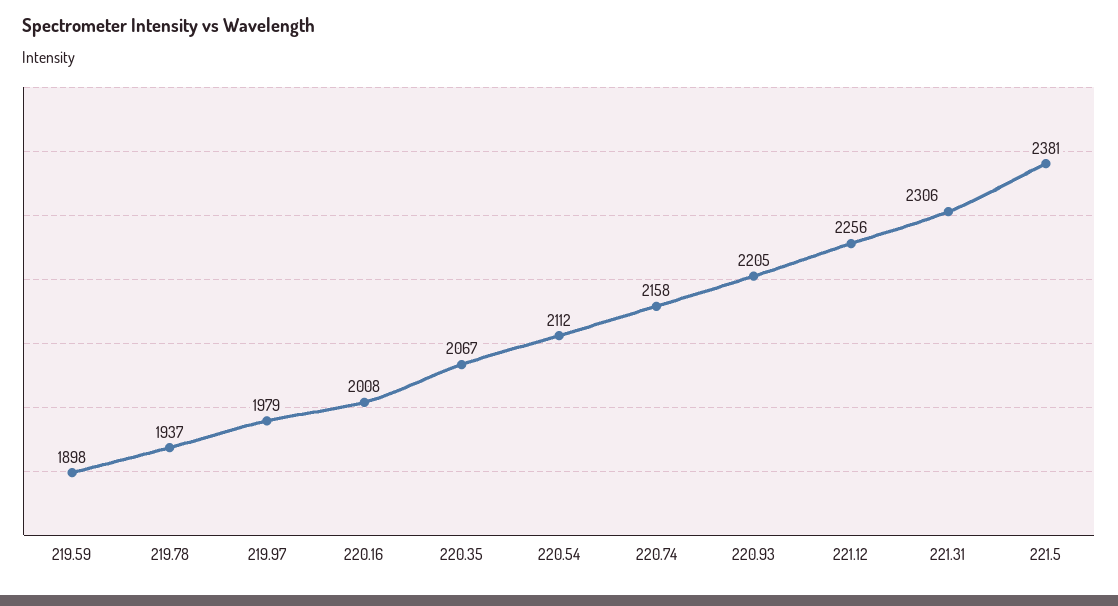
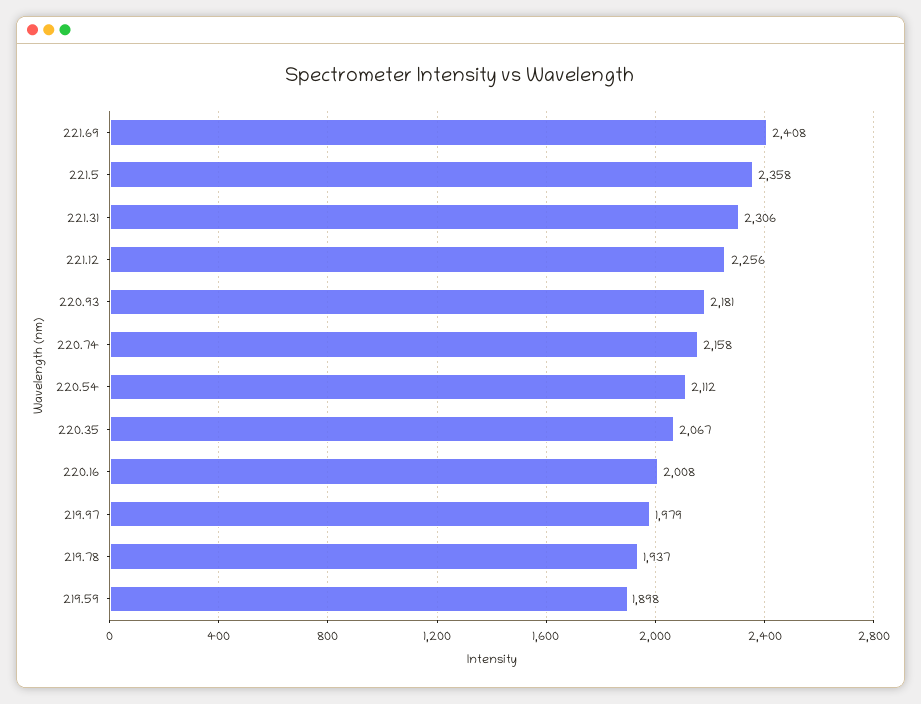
  {
    "219.59": 1898,
    "219.78": 1937,
    "219.97": 1979,
    "220.16": 2008,
    "220.35": 2067,
    "220.54": 2112,
    "220.74": 2158,
-   "220.93": 2205,
+   "220.93": 2181,
    "221.12": 2256,
    "221.31": 2306,
-   "221.5": 2381
+   "221.5": 2358,
+   "221.69": 2408
  }

